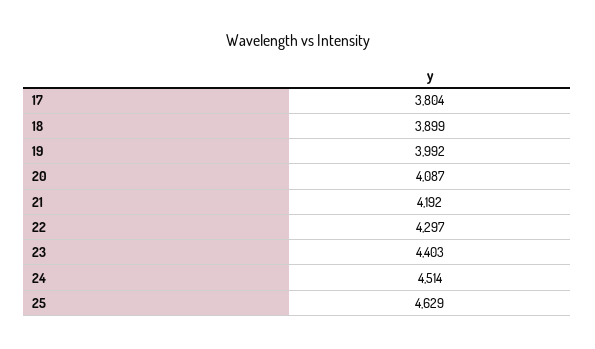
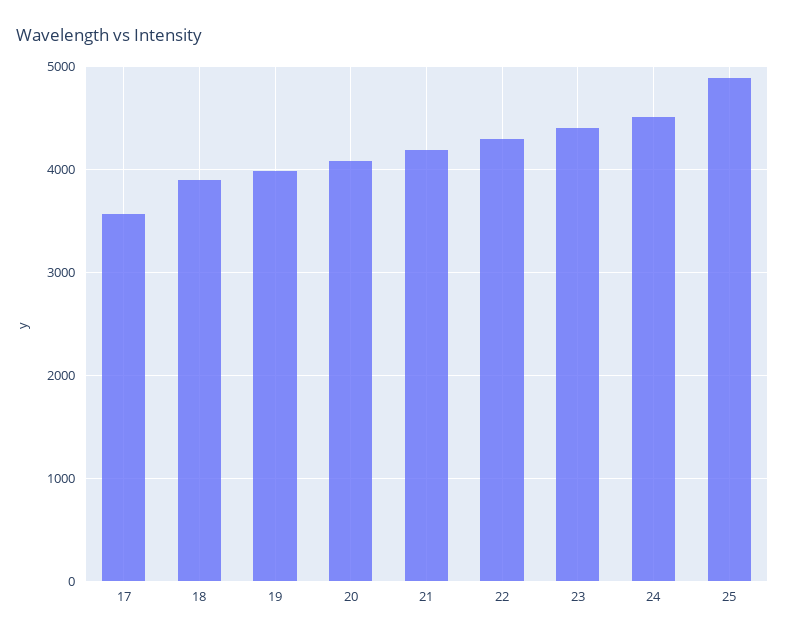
  {
-   "17": 3804,
+   "17": 3600,
    "18": 3899,
    "19": 3992,
    "20": 4087,
    "21": 4192,
    "22": 4297,
    "23": 4403,
    "24": 4514,
-   "25": 4629
+   "25": 4900
  }

